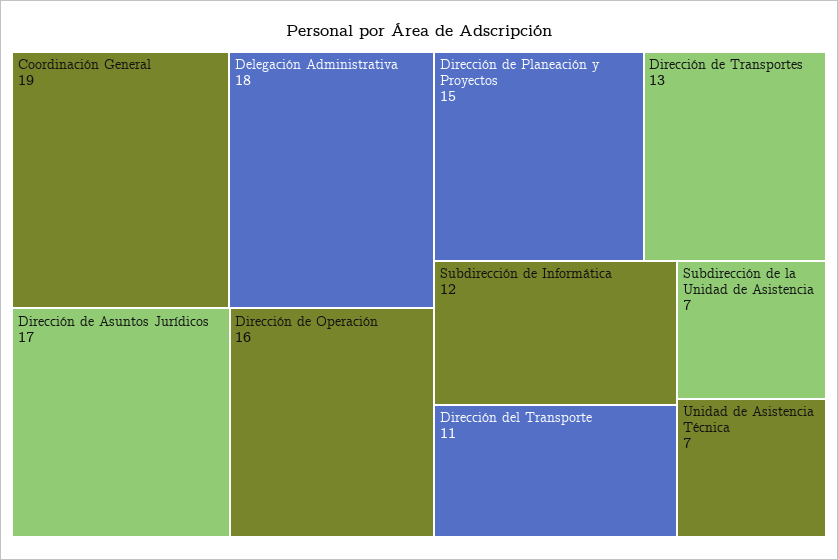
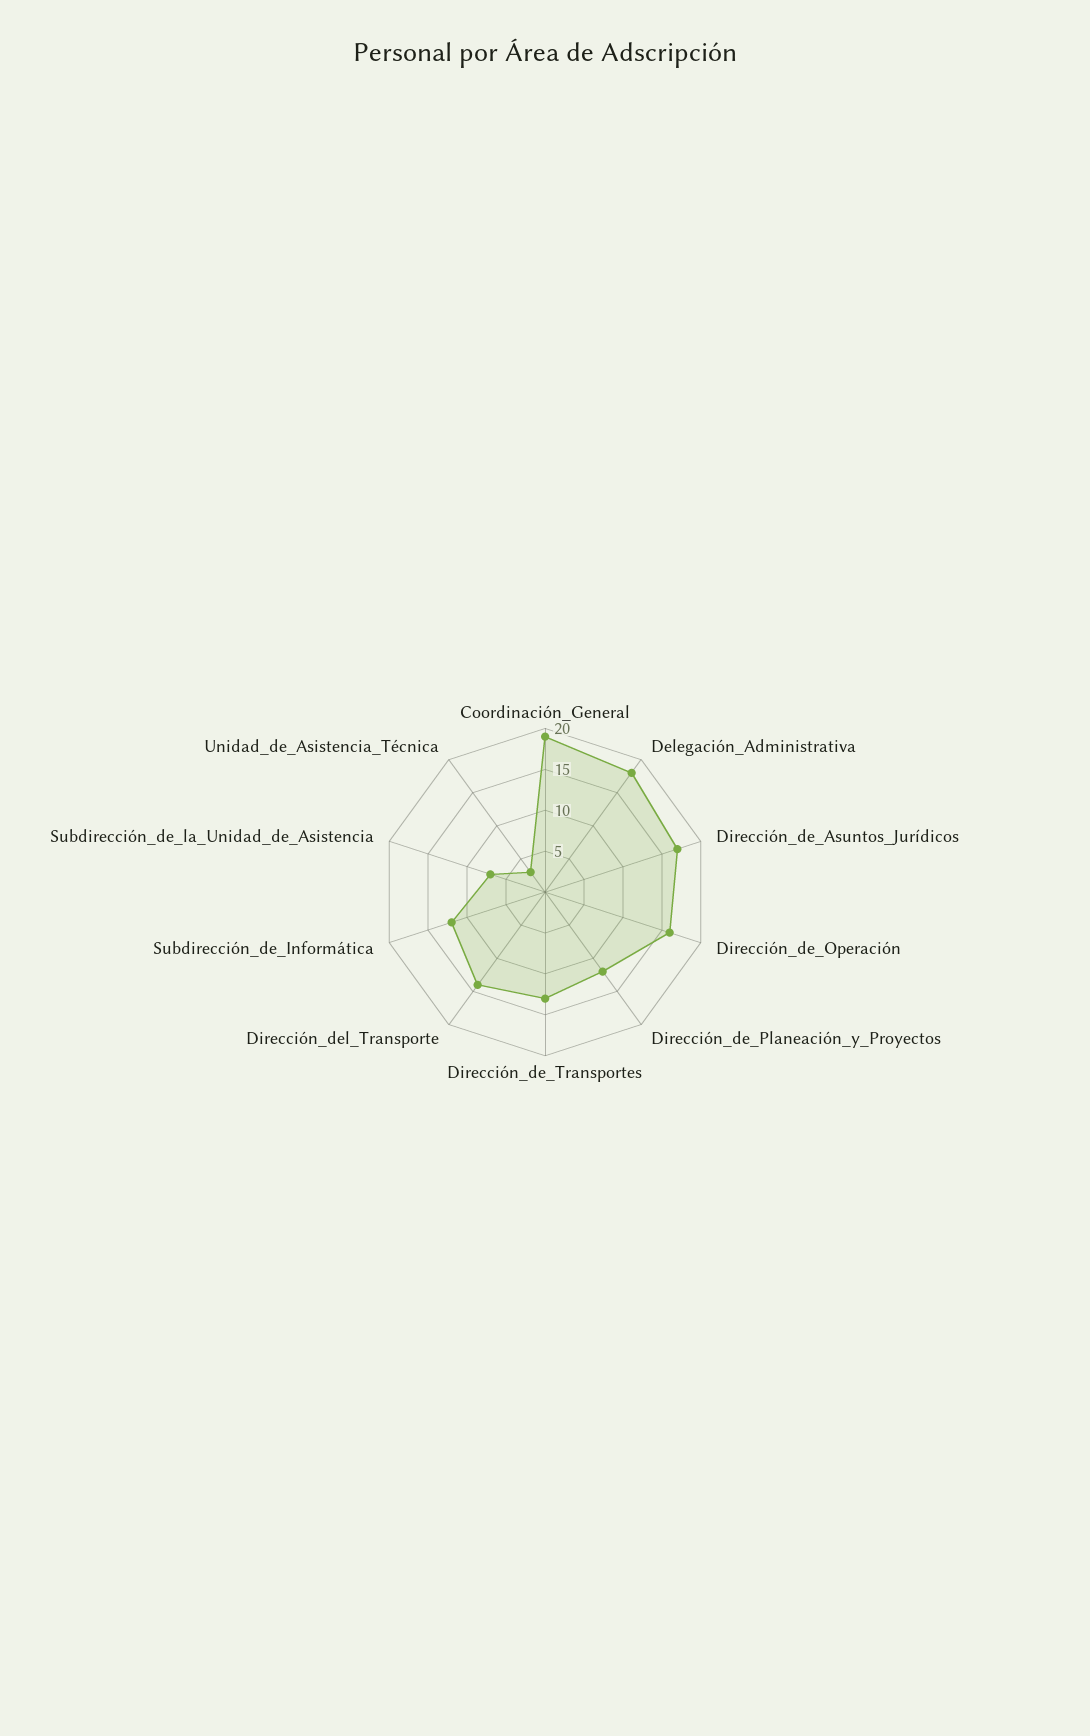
  {
    "Coordinación General": 19,
    "Delegación Administrativa": 18,
    "Dirección de Asuntos Jurídicos": 17,
    "Dirección de Operación": 16,
-   "Dirección de Planeación y Proyectos": 15,
+   "Dirección de Planeación y Proyectos": 12,
    "Dirección de Transportes": 13,
    "Subdirección de Informática": 12,
-   "Dirección del Transporte": 11,
+   "Dirección del Transporte": 14,
    "Subdirección de la Unidad de Asistencia": 7,
-   "Unidad de Asistencia Técnica": 7
+   "Unidad de Asistencia Técnica": 3
  }

